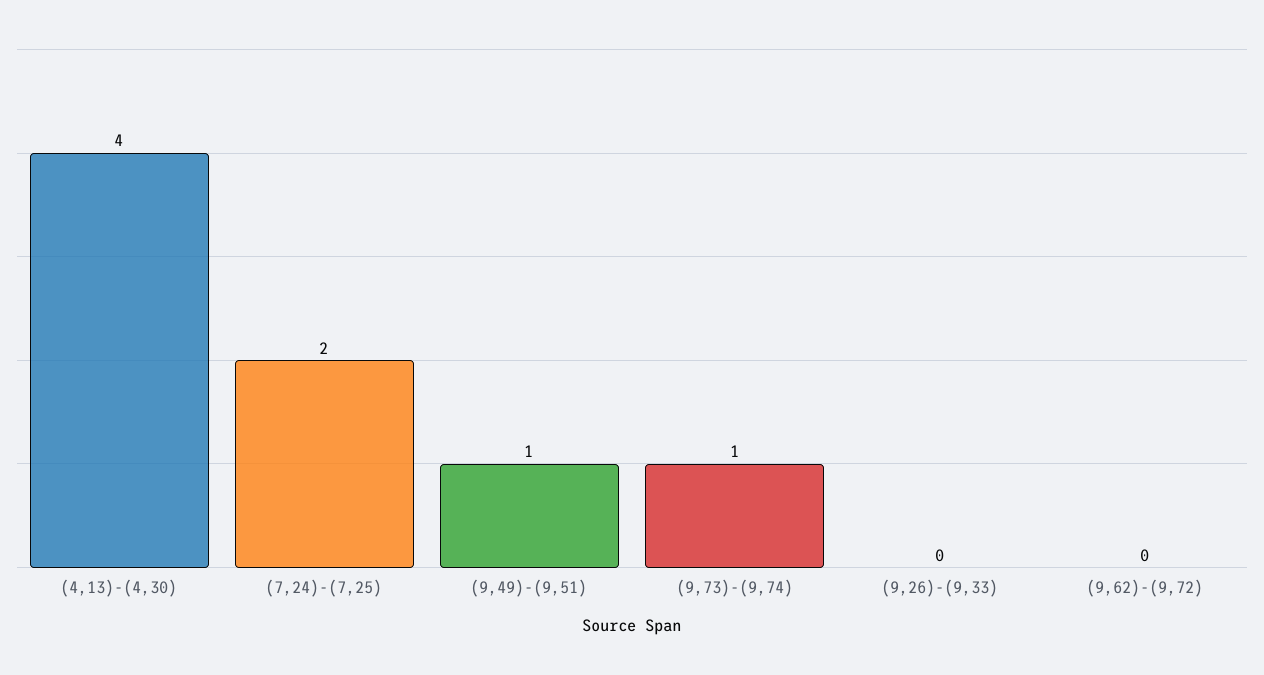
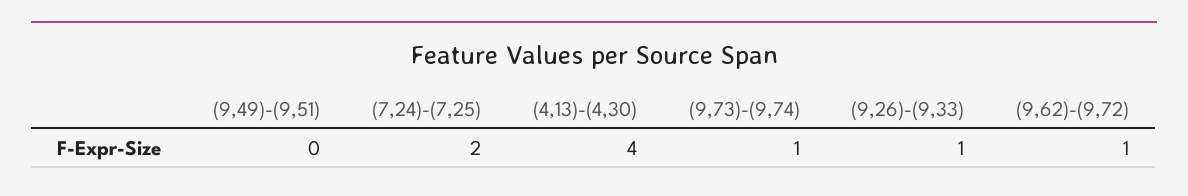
  {
    "(4,13)-(4,30)": 4,
    "(7,24)-(7,25)": 2,
-   "(9,49)-(9,51)": 1,
+   "(9,49)-(9,51)": 0,
    "(9,73)-(9,74)": 1,
-   "(9,26)-(9,33)": 0,
+   "(9,26)-(9,33)": 1,
-   "(9,62)-(9,72)": 0
+   "(9,62)-(9,72)": 1
  }

